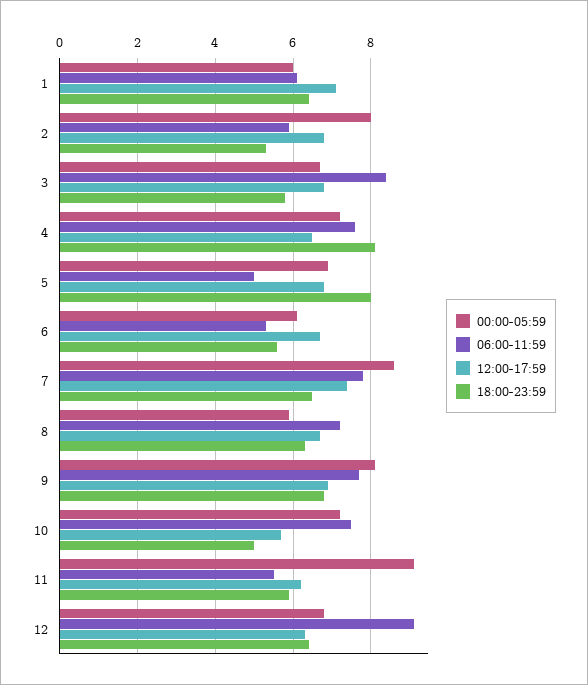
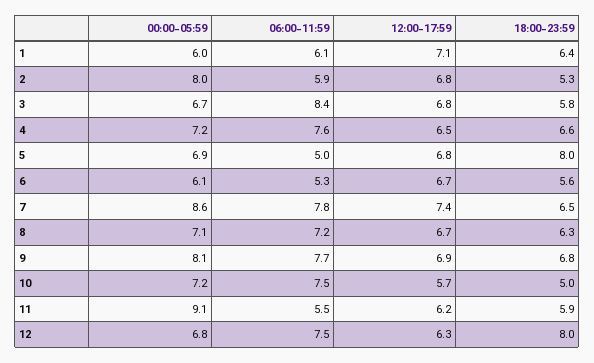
  {
    "00:00-05:59": {
      "1": 6,
      "2": 8,
      "3": 6.7,
      "4": 7.2,
      "5": 6.9,
      "6": 6.1,
      "7": 8.6,
-     "8": 6,
+     "8": 7.1,
      "9": 8.1,
      "10": 7.2,
      "11": 9.1,
      "12": 6.8
    },
    "06:00-11:59": {
      "1": 6.1,
      "2": 5.9,
      "3": 8.4,
      "4": 7.6,
      "5": 5,
      "6": 5.3,
      "7": 7.8,
      "8": 7.2,
      "9": 7.7,
      "10": 7.5,
      "11": 5.5,
-     "12": 9
+     "12": 7.5
    },
    "12:00-17:59": {
      "1": 7.1,
      "2": 6.8,
      "3": 6.8,
      "4": 6.5,
      "5": 6.8,
      "6": 6.7,
      "7": 7.4,
      "8": 6.7,
      "9": 6.9,
      "10": 5.7,
      "11": 6.2,
      "12": 6.3
    },
    "18:00-23:59": {
      "1": 6.4,
      "2": 5.3,
      "3": 5.8,
-     "4": 8,
+     "4": 6.6,
      "5": 8,
      "6": 5.6,
      "7": 6.5,
      "8": 6.3,
      "9": 6.8,
      "10": 5,
      "11": 5.9,
-     "12": 6.5
+     "12": 8
    }
  }

